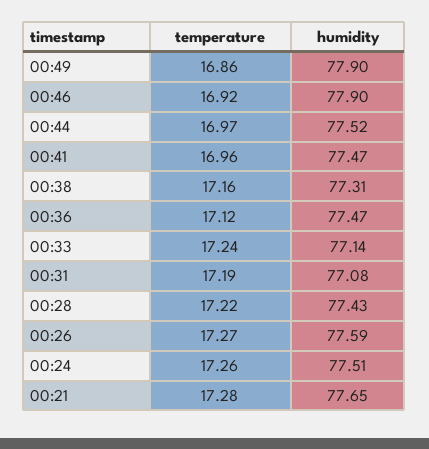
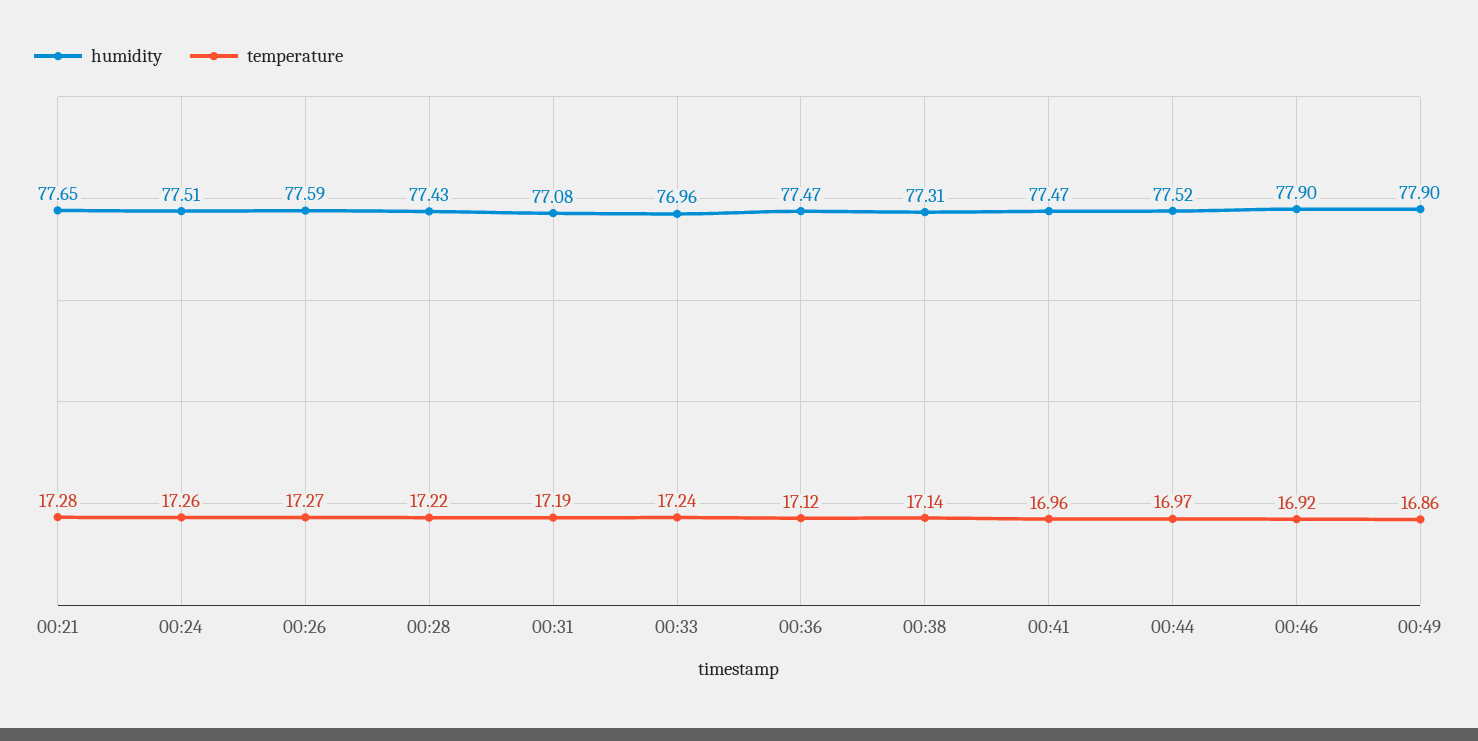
  {
    "temperature": {
      "00:49": 16.86,
      "00:46": 16.92,
      "00:44": 16.97,
      "00:41": 16.96,
-     "00:38": 17.16,
+     "00:38": 17.14,
      "00:36": 17.12,
      "00:33": 17.24,
      "00:31": 17.19,
      "00:28": 17.22,
      "00:26": 17.27,
      "00:24": 17.26,
      "00:21": 17.28
    },
    "humidity": {
      "00:49": 77.9,
      "00:46": 77.9,
      "00:44": 77.52,
      "00:41": 77.47,
      "00:38": 77.31,
      "00:36": 77.47,
-     "00:33": 77.14,
+     "00:33": 76.96,
      "00:31": 77.08,
      "00:28": 77.43,
      "00:26": 77.59,
      "00:24": 77.51,
      "00:21": 77.65
    }
  }

